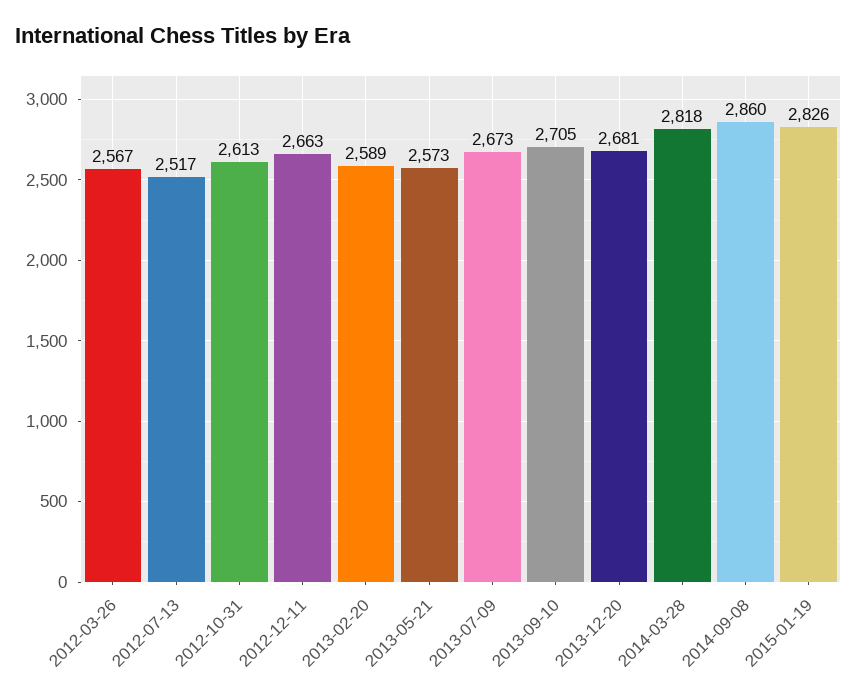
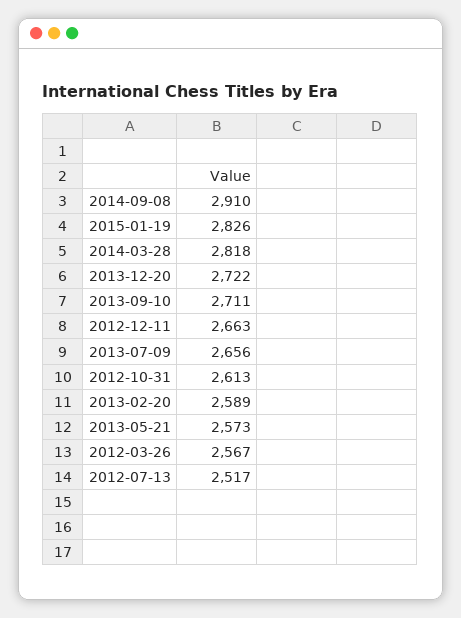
  {
    "2012-03-26": 2567,
    "2012-07-13": 2517,
    "2012-10-31": 2613,
    "2012-12-11": 2663,
    "2013-02-20": 2589,
    "2013-05-21": 2573,
-   "2013-07-09": 2673,
+   "2013-07-09": 2656,
-   "2013-09-10": 2705,
+   "2013-09-10": 2711,
-   "2013-12-20": 2681,
+   "2013-12-20": 2722,
    "2014-03-28": 2818,
-   "2014-09-08": 2860,
+   "2014-09-08": 2910,
    "2015-01-19": 2826
  }

